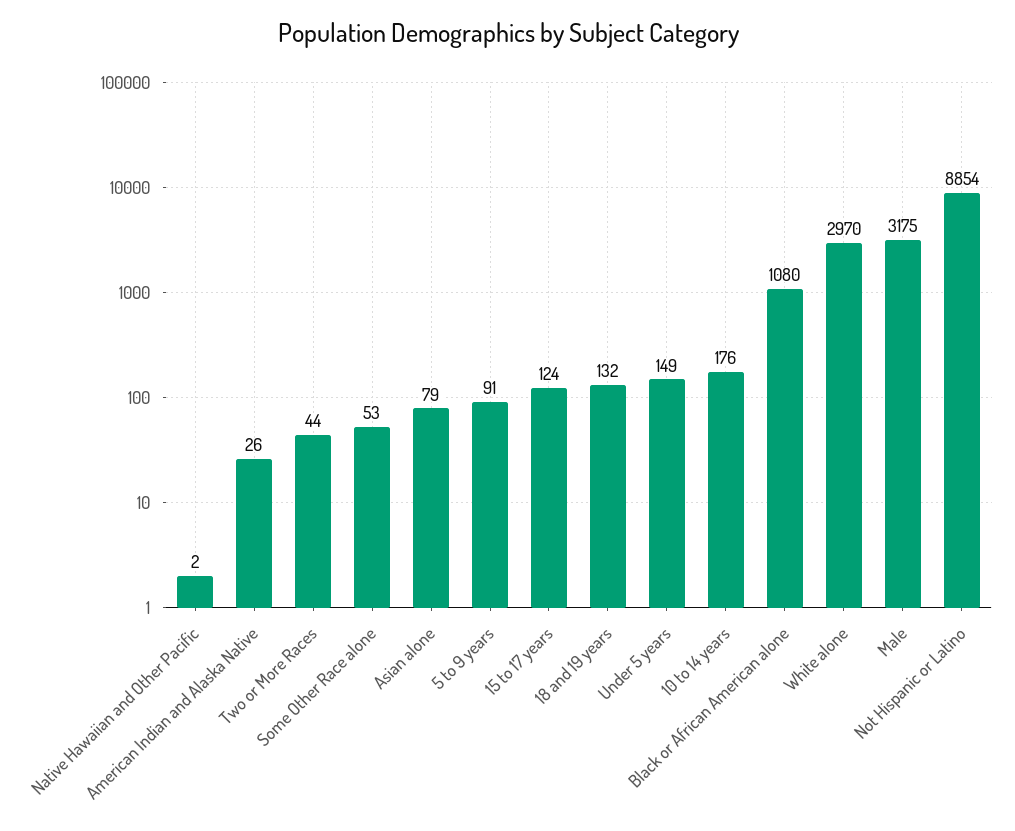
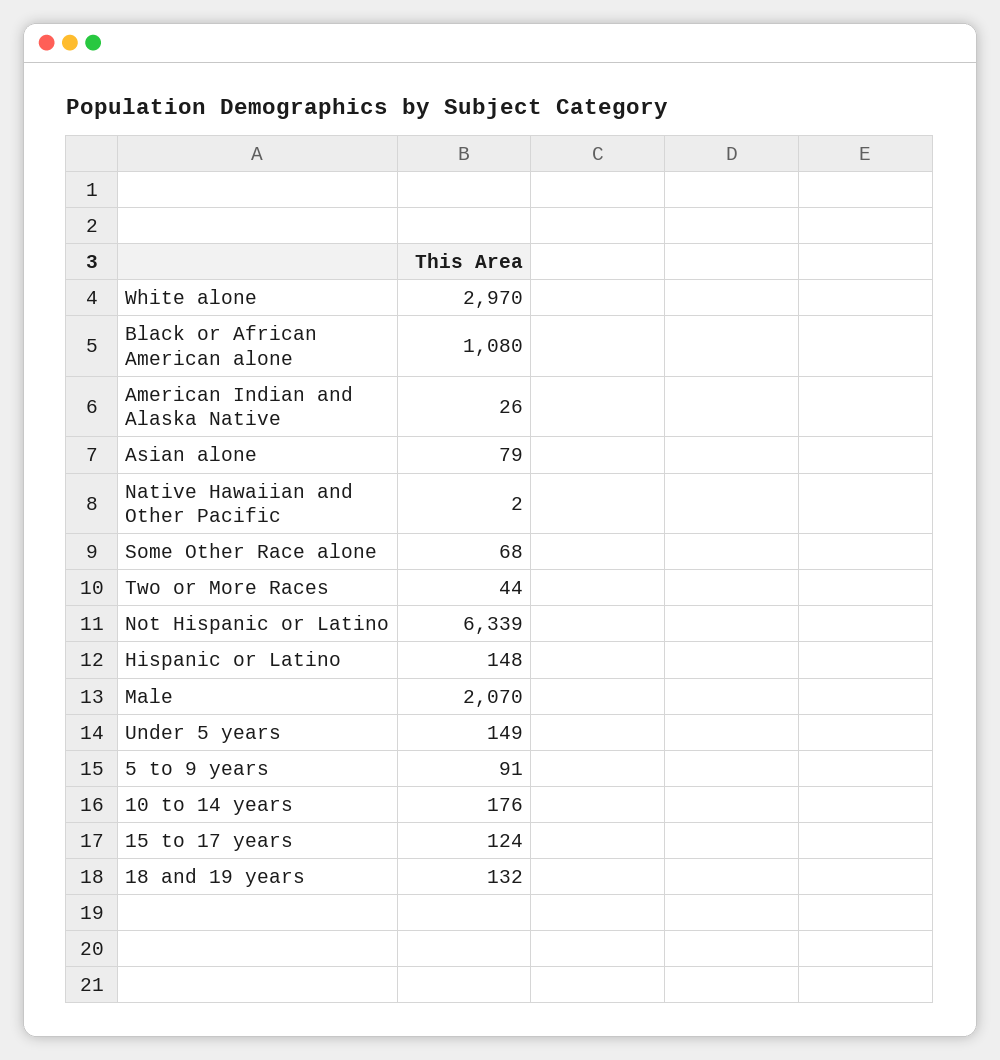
  {
    "Native Hawaiian and Other Pacific": 2,
    "American Indian and Alaska Native": 26,
    "Two or More Races": 44,
-   "Some Other Race alone": 53,
+   "Some Other Race alone": 68,
    "Asian alone": 79,
    "5 to 9 years": 91,
    "15 to 17 years": 124,
    "18 and 19 years": 132,
    "Under 5 years": 149,
    "10 to 14 years": 176,
    "Black or African American alone": 1080,
    "White alone": 2970,
-   "Male": 3175,
+   "Male": 2070,
-   "Not Hispanic or Latino": 8854
+   "Not Hispanic or Latino": 6339,
+   "Hispanic or Latino": 148
  }

